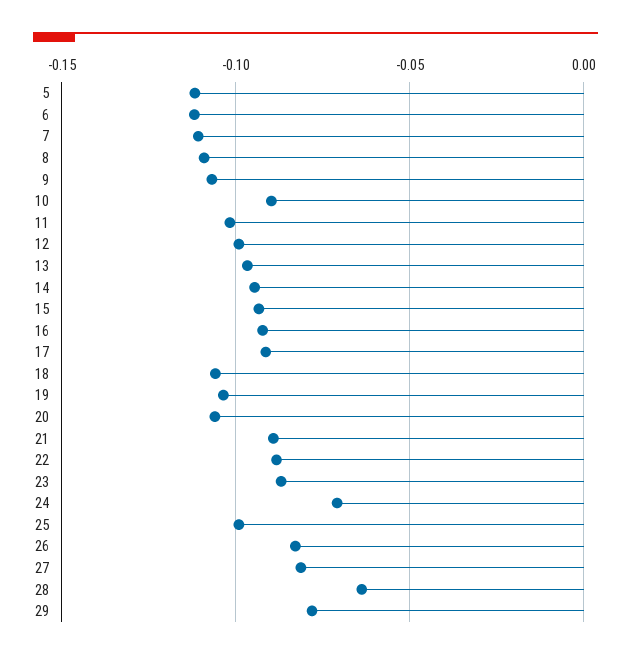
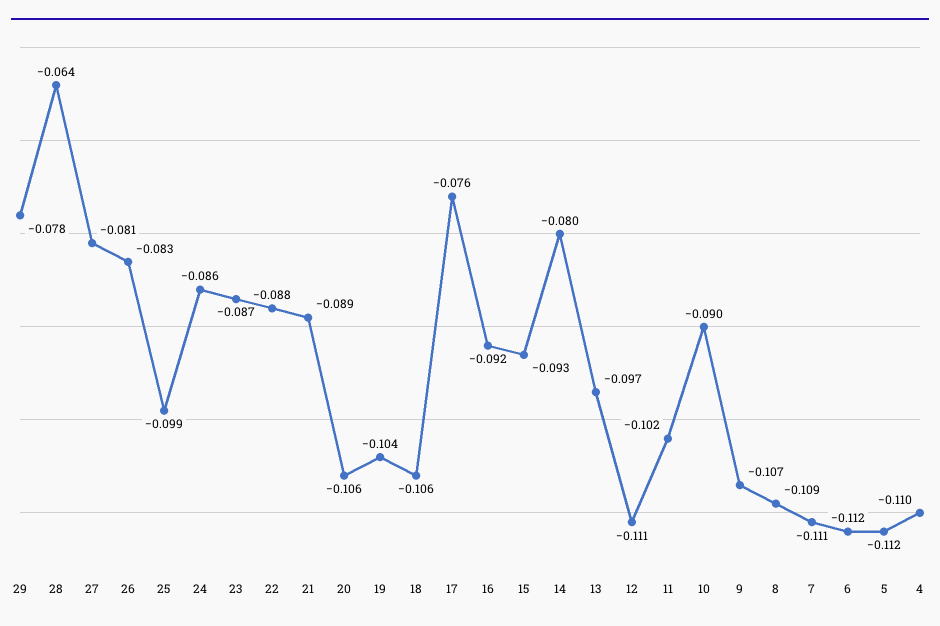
  {
    "5": -0.112,
    "6": -0.112,
    "7": -0.111,
    "8": -0.109,
    "9": -0.107,
    "10": -0.09,
    "11": -0.102,
-   "12": -0.1,
+   "12": -0.111,
    "13": -0.097,
-   "14": -0.095,
+   "14": -0.08,
    "15": -0.093,
    "16": -0.092,
-   "17": -0.09,
+   "17": -0.076,
    "18": -0.106,
    "19": -0.104,
    "20": -0.106,
    "21": -0.089,
    "22": -0.088,
    "23": -0.087,
-   "24": -0.07,
+   "24": -0.086,
    "25": -0.099,
    "26": -0.083,
    "27": -0.081,
    "28": -0.064,
-   "29": -0.078
+   "29": -0.078,
+   "4": -0.11
  }

